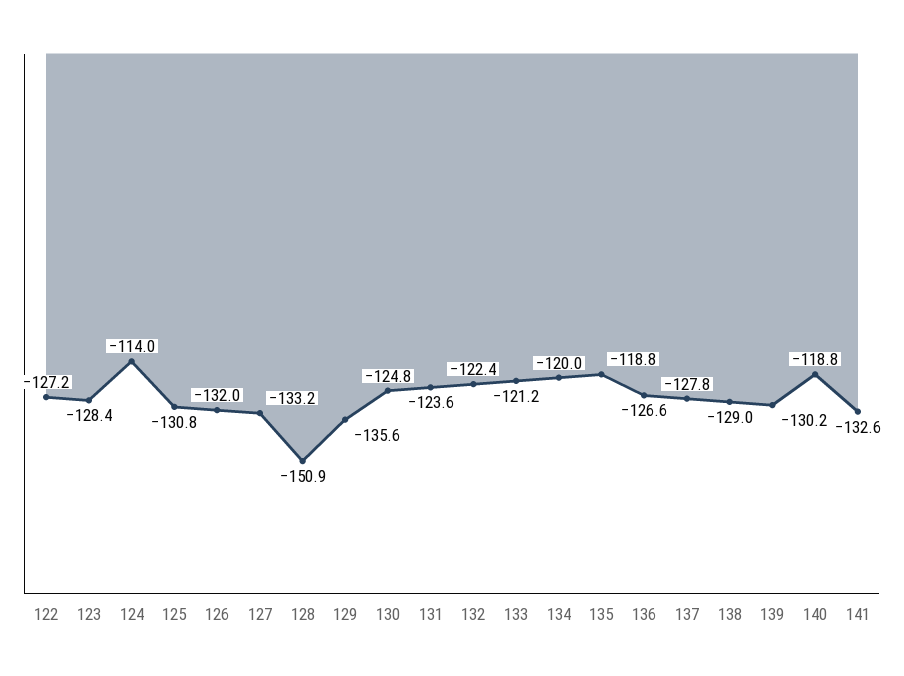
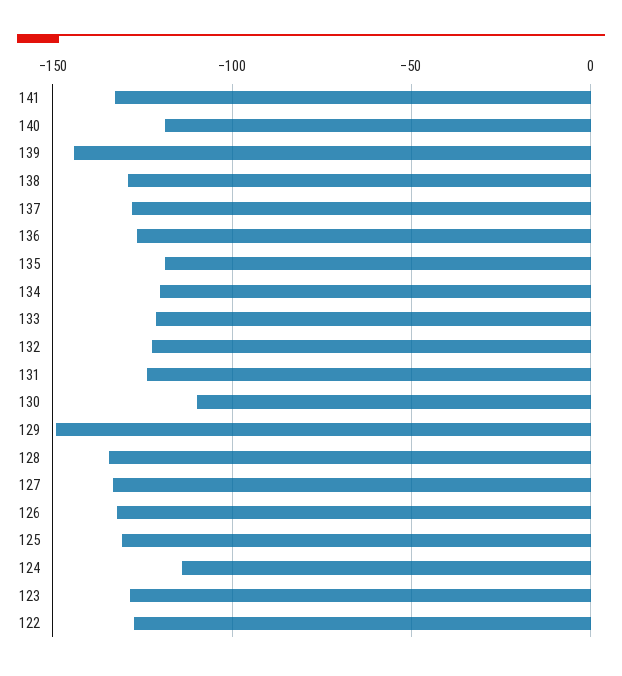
  {
    "122": -127.2,
    "123": -128.4,
    "124": -114,
    "125": -130.8,
    "126": -132,
    "127": -133.2,
-   "128": -150.9,
+   "128": -135,
-   "129": -135.6,
+   "129": -150,
-   "130": -124.8,
+   "130": -110,
    "131": -123.6,
    "132": -122.4,
    "133": -121.2,
    "134": -120,
    "135": -118.8,
    "136": -126.6,
    "137": -127.8,
    "138": -129,
-   "139": -130.2,
+   "139": -145,
    "140": -118.8,
    "141": -132.6
  }

